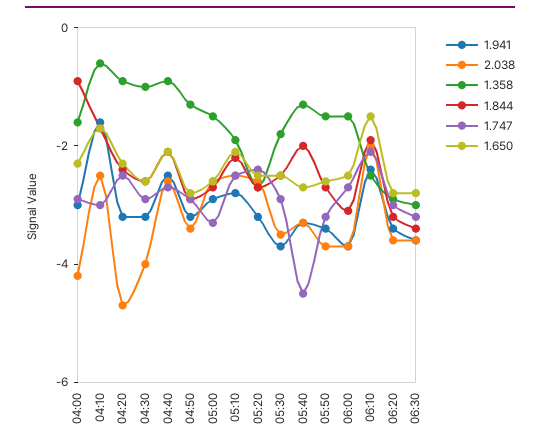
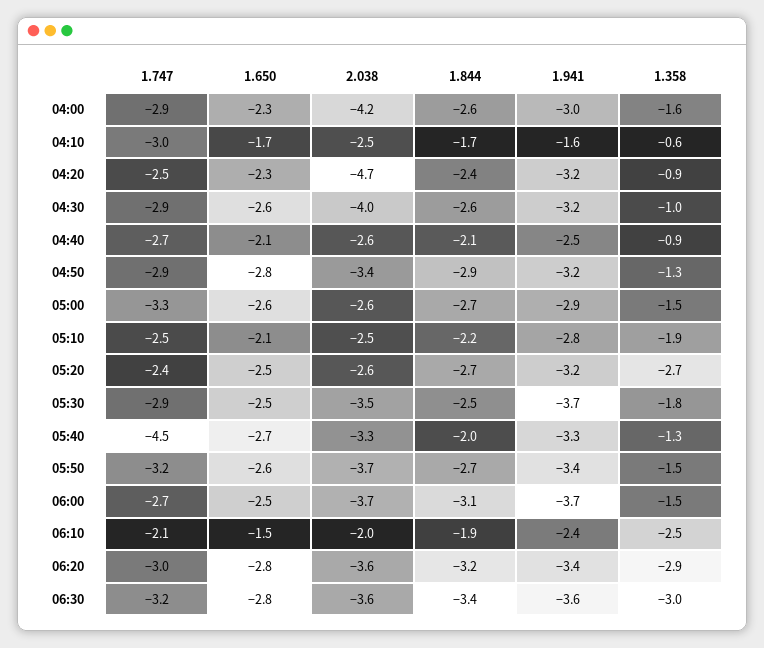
  {
    "1.941": {
      "04:00": -3,
      "04:10": -1.6,
      "04:20": -3.2,
      "04:30": -3.2,
      "04:40": -2.5,
      "04:50": -3.2,
      "05:00": -2.9,
      "05:10": -2.8,
      "05:20": -3.2,
      "05:30": -3.7,
      "05:40": -3.3,
      "05:50": -3.4,
      "06:00": -3.7,
      "06:10": -2.4,
      "06:20": -3.4,
      "06:30": -3.6
    },
    "2.038": {
      "04:00": -4.2,
      "04:10": -2.5,
      "04:20": -4.7,
      "04:30": -4,
      "04:40": -2.6,
      "04:50": -3.4,
      "05:00": -2.6,
      "05:10": -2.5,
      "05:20": -2.6,
      "05:30": -3.5,
      "05:40": -3.3,
      "05:50": -3.7,
      "06:00": -3.7,
      "06:10": -2,
      "06:20": -3.6,
      "06:30": -3.6
    },
    "1.358": {
      "04:00": -1.6,
      "04:10": -0.6,
      "04:20": -0.9,
      "04:30": -1,
      "04:40": -0.9,
      "04:50": -1.3,
      "05:00": -1.5,
      "05:10": -1.9,
      "05:20": -2.7,
      "05:30": -1.8,
      "05:40": -1.3,
      "05:50": -1.5,
      "06:00": -1.5,
      "06:10": -2.5,
      "06:20": -2.9,
      "06:30": -3
    },
    "1.844": {
-     "04:00": -1,
+     "04:00": -2.6,
      "04:10": -1.7,
      "04:20": -2.4,
      "04:30": -2.6,
      "04:40": -2.1,
      "04:50": -2.9,
      "05:00": -2.7,
      "05:10": -2.2,
      "05:20": -2.7,
      "05:30": -2.5,
      "05:40": -2,
      "05:50": -2.7,
      "06:00": -3.1,
      "06:10": -1.9,
      "06:20": -3.2,
      "06:30": -3.4
    },
    "1.747": {
      "04:00": -2.9,
      "04:10": -3,
      "04:20": -2.5,
      "04:30": -2.9,
      "04:40": -2.7,
      "04:50": -2.9,
      "05:00": -3.3,
      "05:10": -2.5,
      "05:20": -2.4,
      "05:30": -2.9,
      "05:40": -4.5,
      "05:50": -3.2,
      "06:00": -2.7,
      "06:10": -2.1,
      "06:20": -3,
      "06:30": -3.2
    },
    "1.650": {
      "04:00": -2.3,
      "04:10": -1.7,
      "04:20": -2.3,
      "04:30": -2.6,
      "04:40": -2.1,
      "04:50": -2.8,
      "05:00": -2.6,
      "05:10": -2.1,
      "05:20": -2.5,
      "05:30": -2.5,
      "05:40": -2.7,
      "05:50": -2.6,
      "06:00": -2.5,
      "06:10": -1.5,
      "06:20": -2.8,
      "06:30": -2.8
    }
  }

